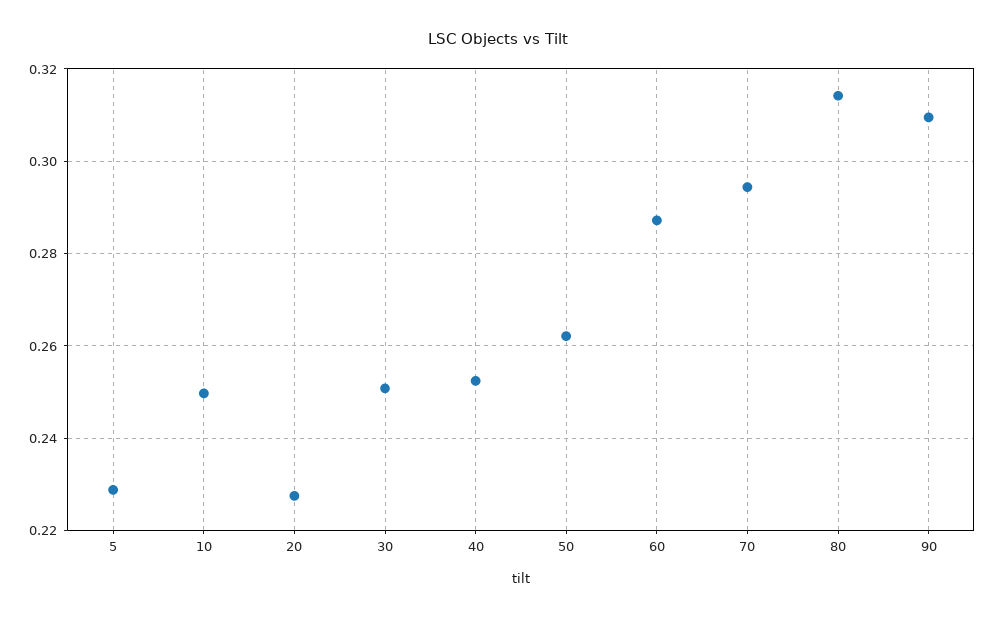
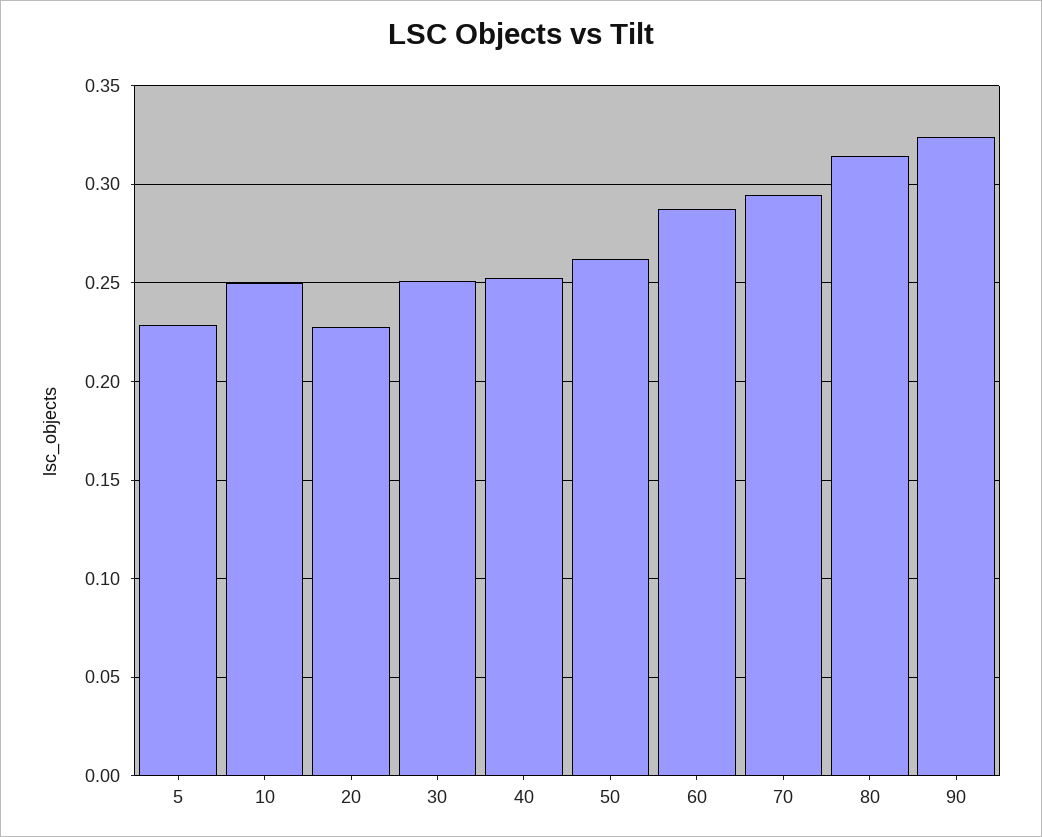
  {
    "5": 0.228,
    "10": 0.25,
    "20": 0.228,
    "30": 0.25,
    "40": 0.252,
    "50": 0.262,
    "60": 0.288,
    "70": 0.294,
    "80": 0.314,
-   "90": 0.31
+   "90": 0.325
  }

